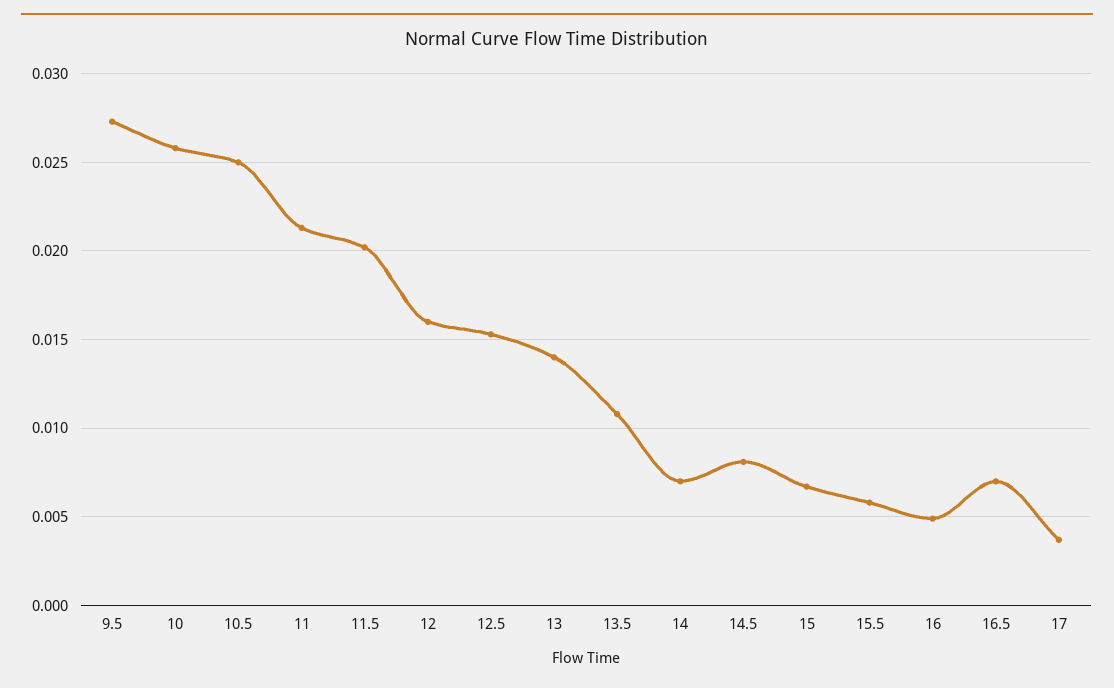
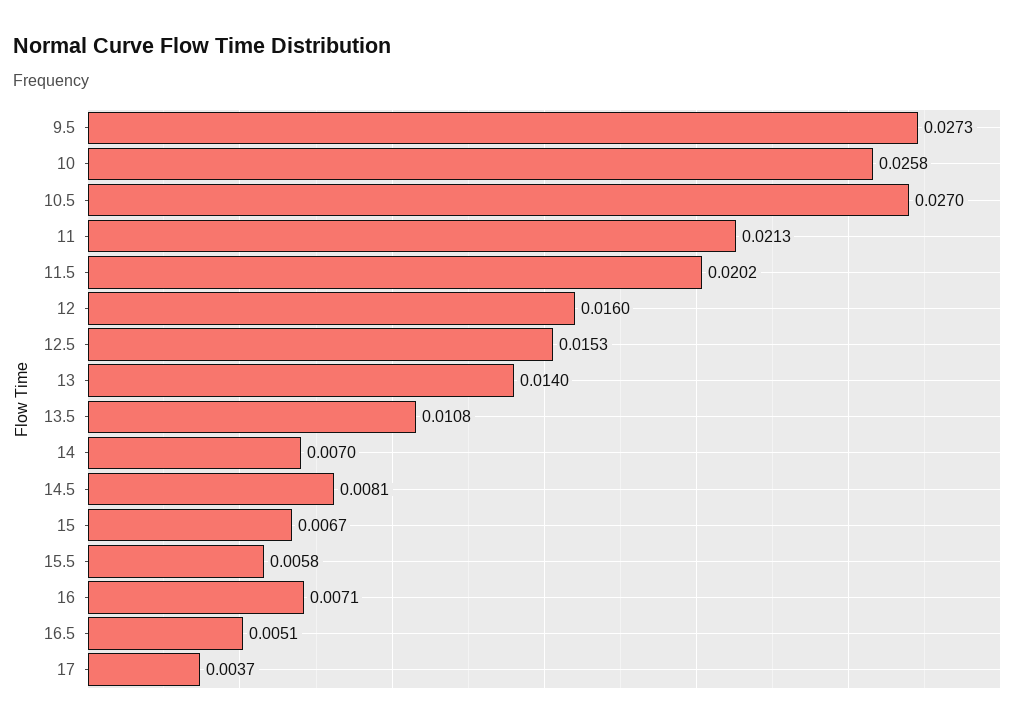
  {
    "9.5": 0.0273,
    "10": 0.0258,
-   "10.5": 0.025,
+   "10.5": 0.027,
    "11": 0.0213,
    "11.5": 0.0202,
    "12": 0.016,
    "12.5": 0.0153,
    "13": 0.014,
    "13.5": 0.0108,
    "14": 0.007,
    "14.5": 0.0081,
    "15": 0.0067,
    "15.5": 0.0058,
-   "16": 0.005,
+   "16": 0.0071,
-   "16.5": 0.007,
+   "16.5": 0.0051,
    "17": 0.0037
  }

